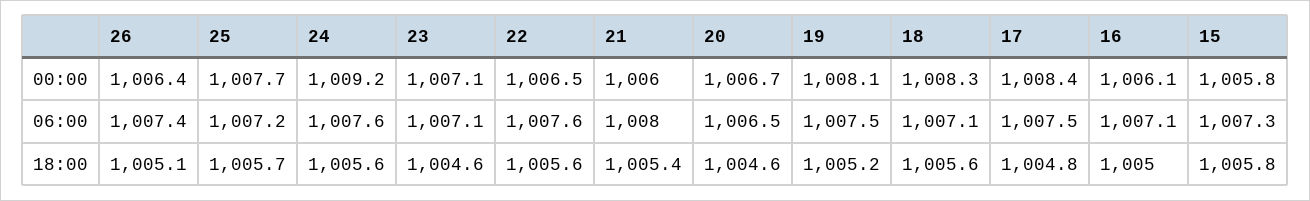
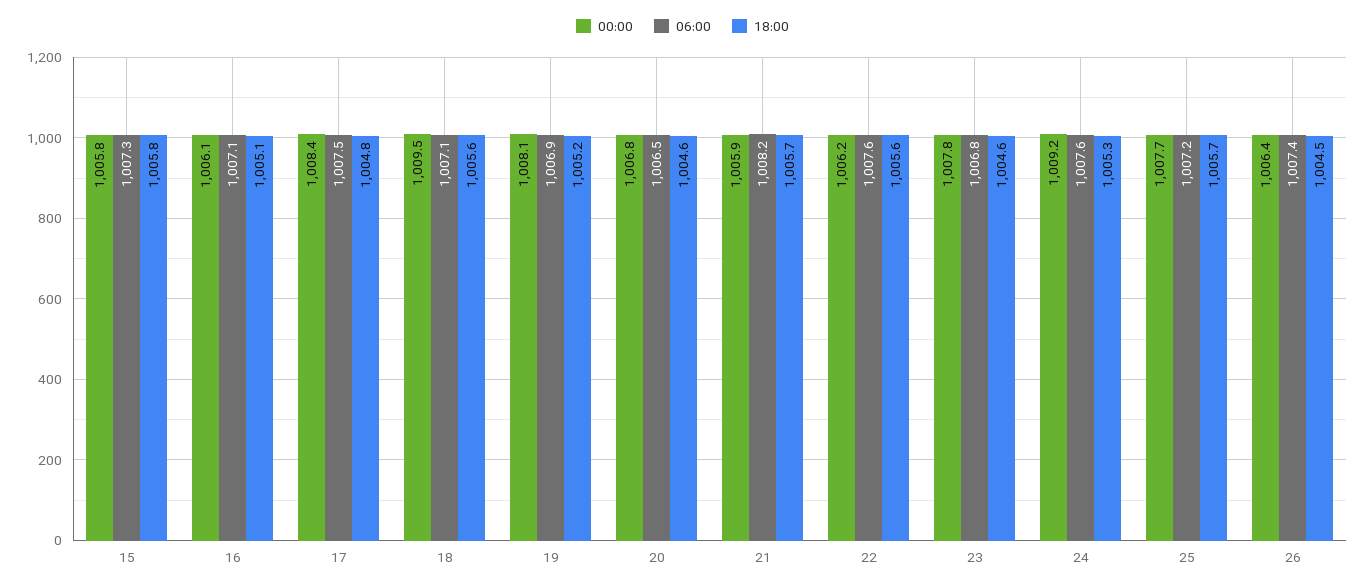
  {
    "00:00": {
      "26": 1006.4,
      "25": 1007.7,
      "24": 1009.2,
-     "23": 1007.1,
+     "23": 1007.8,
-     "22": 1006.5,
+     "22": 1006.2,
-     "21": 1006,
+     "21": 1005.9,
-     "20": 1006.7,
+     "20": 1006.8,
      "19": 1008.1,
-     "18": 1008.3,
+     "18": 1009.5,
      "17": 1008.4,
      "16": 1006.1,
      "15": 1005.8
    },
    "06:00": {
      "26": 1007.4,
      "25": 1007.2,
      "24": 1007.6,
-     "23": 1007.1,
+     "23": 1006.8,
      "22": 1007.6,
-     "21": 1008,
+     "21": 1008.2,
      "20": 1006.5,
-     "19": 1007.5,
+     "19": 1006.9,
      "18": 1007.1,
      "17": 1007.5,
      "16": 1007.1,
      "15": 1007.3
    },
    "18:00": {
-     "26": 1005.1,
+     "26": 1004.5,
      "25": 1005.7,
-     "24": 1005.6,
+     "24": 1005.3,
      "23": 1004.6,
      "22": 1005.6,
-     "21": 1005.4,
+     "21": 1005.7,
      "20": 1004.6,
      "19": 1005.2,
      "18": 1005.6,
      "17": 1004.8,
-     "16": 1005,
+     "16": 1005.1,
      "15": 1005.8
    }
  }

